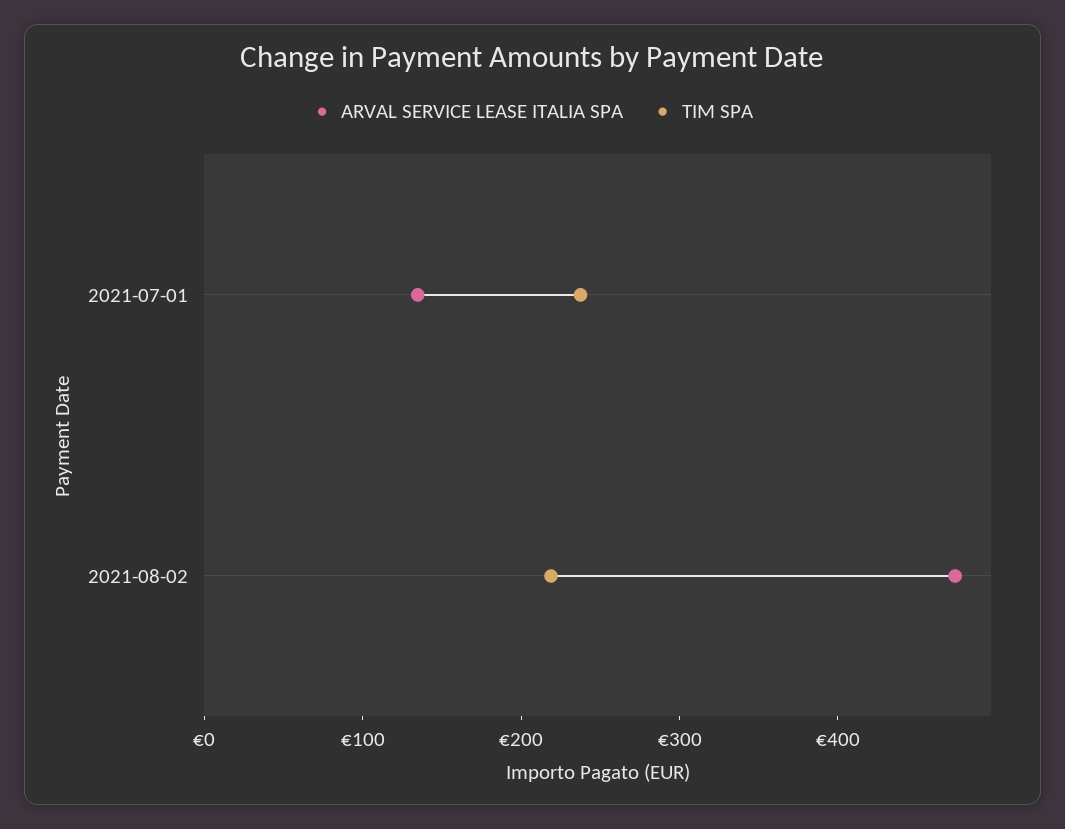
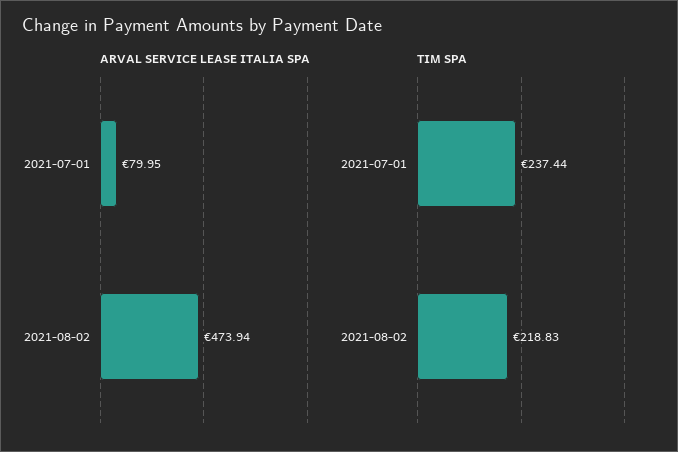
  {
    "ARVAL SERVICE LEASE ITALIA SPA": {
-     "2021-07-01": 140,
+     "2021-07-01": 79.95,
      "2021-08-02": 473.94
    },
    "TIM SPA": {
      "2021-07-01": 237.44,
      "2021-08-02": 218.83
    }
  }

